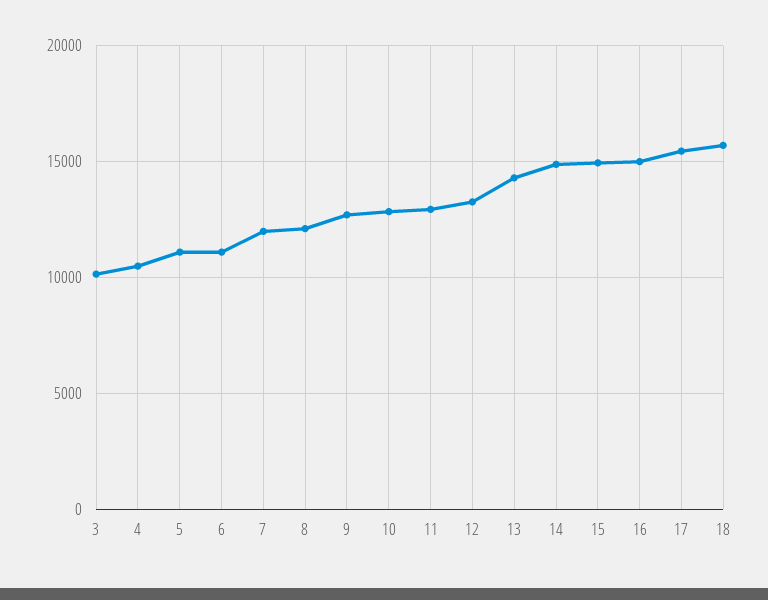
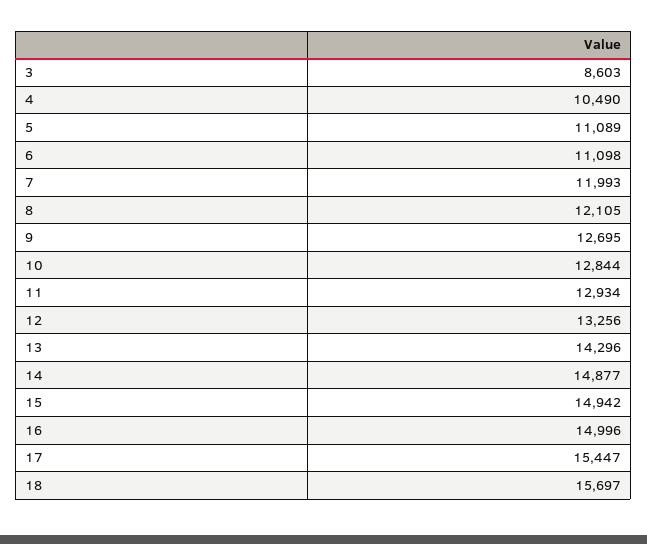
  {
-   "3": 10000,
+   "3": 8603,
    "4": 10490,
    "5": 11089,
    "6": 11098,
    "7": 11993,
    "8": 12105,
    "9": 12695,
    "10": 12844,
    "11": 12934,
    "12": 13256,
    "13": 14296,
    "14": 14877,
    "15": 14942,
    "16": 14996,
    "17": 15447,
    "18": 15697
  }

